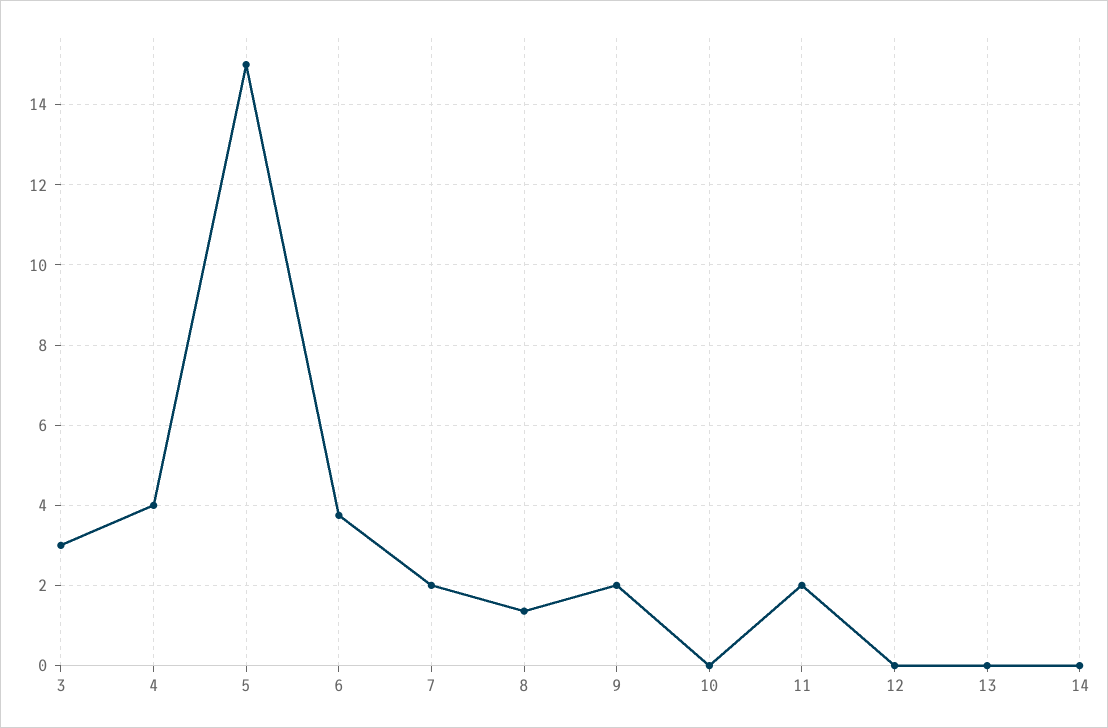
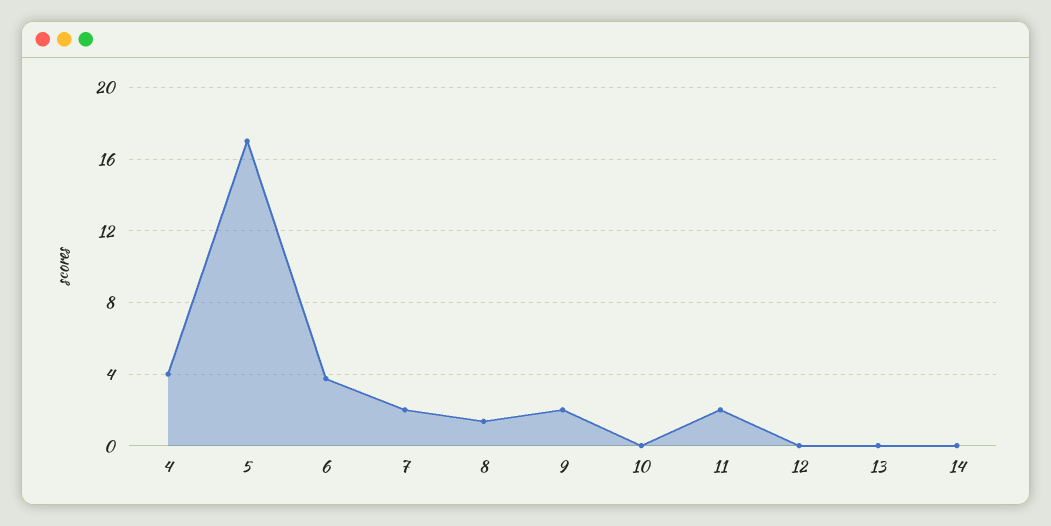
  {
-   "3": 3,
    "4": 4,
-   "5": 15,
+   "5": 17,
    "6": 3.8,
    "7": 2,
    "8": 1.4,
    "9": 2,
    "10": 0,
    "11": 2,
    "12": 0,
    "13": 0,
    "14": 0
  }

